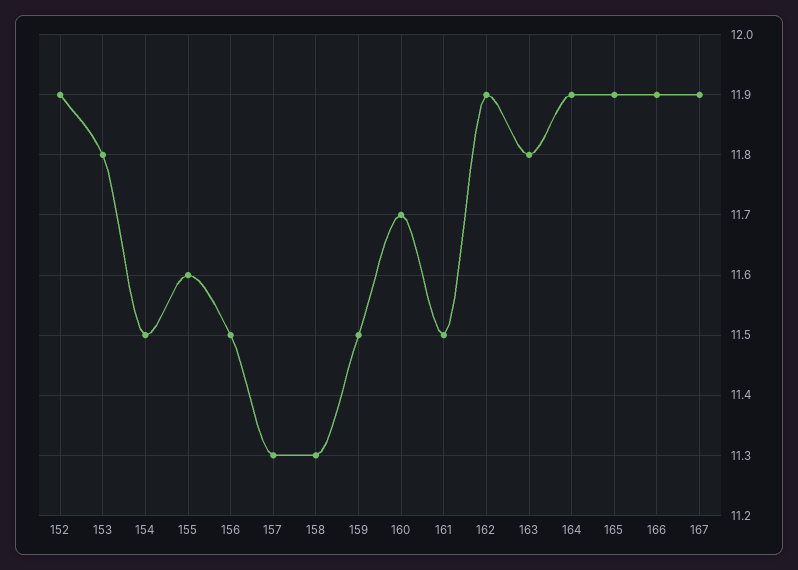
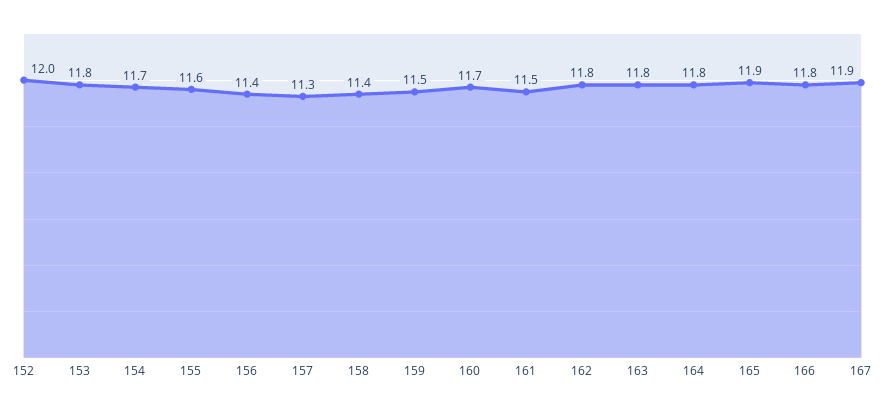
  {
-   "152": 11.9,
+   "152": 12,
    "153": 11.8,
-   "154": 11.5,
+   "154": 11.7,
    "155": 11.6,
-   "156": 11.5,
+   "156": 11.4,
    "157": 11.3,
-   "158": 11.3,
+   "158": 11.4,
    "159": 11.5,
    "160": 11.7,
    "161": 11.5,
-   "162": 11.9,
+   "162": 11.8,
    "163": 11.8,
-   "164": 11.9,
+   "164": 11.8,
    "165": 11.9,
-   "166": 11.9,
+   "166": 11.8,
    "167": 11.9
  }

